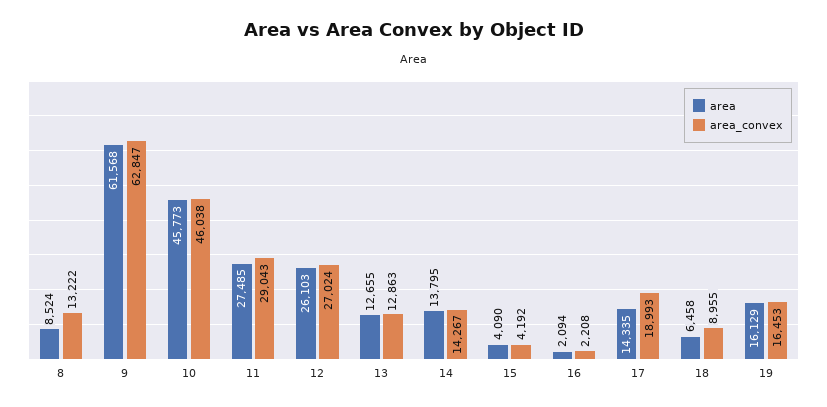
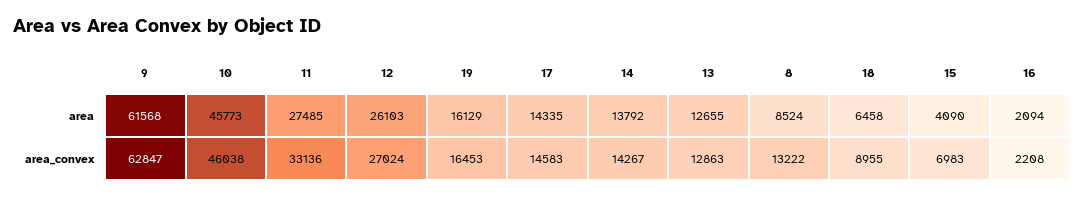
  {
    "area": {
      "8": 8524,
      "9": 61568,
      "10": 45773,
      "11": 27485,
      "12": 26103,
      "13": 12655,
-     "14": 13795,
+     "14": 13792,
      "15": 4090,
      "16": 2094,
      "17": 14335,
      "18": 6458,
      "19": 16129
    },
    "area_convex": {
      "8": 13222,
      "9": 62847,
      "10": 46038,
-     "11": 29043,
+     "11": 33136,
      "12": 27024,
      "13": 12863,
      "14": 14267,
-     "15": 4192,
+     "15": 6983,
      "16": 2208,
-     "17": 18993,
+     "17": 14583,
      "18": 8955,
      "19": 16453
    }
  }

